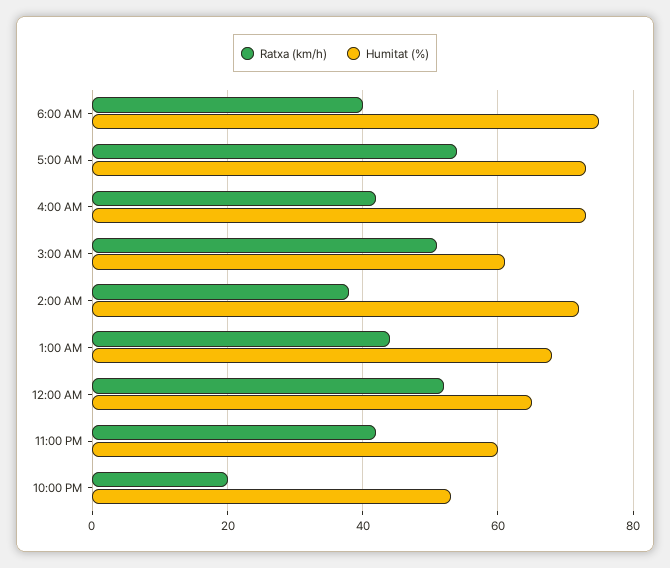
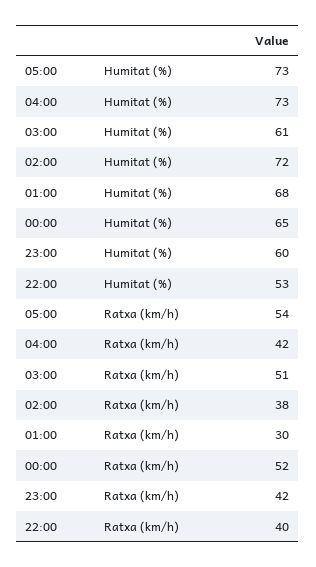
  {
    "Ratxa (km/h)": {
-     "6:00 AM": 40,
      "5:00 AM": 54,
      "4:00 AM": 42,
      "3:00 AM": 51,
      "2:00 AM": 38,
-     "1:00 AM": 45,
+     "1:00 AM": 30,
      "12:00 AM": 52,
      "11:00 PM": 42,
-     "10:00 PM": 20
+     "10:00 PM": 40
    },
    "Humitat (%)": {
-     "6:00 AM": 75,
      "5:00 AM": 73,
      "4:00 AM": 73,
      "3:00 AM": 61,
      "2:00 AM": 72,
      "1:00 AM": 68,
      "12:00 AM": 65,
      "11:00 PM": 60,
      "10:00 PM": 53
    }
  }

